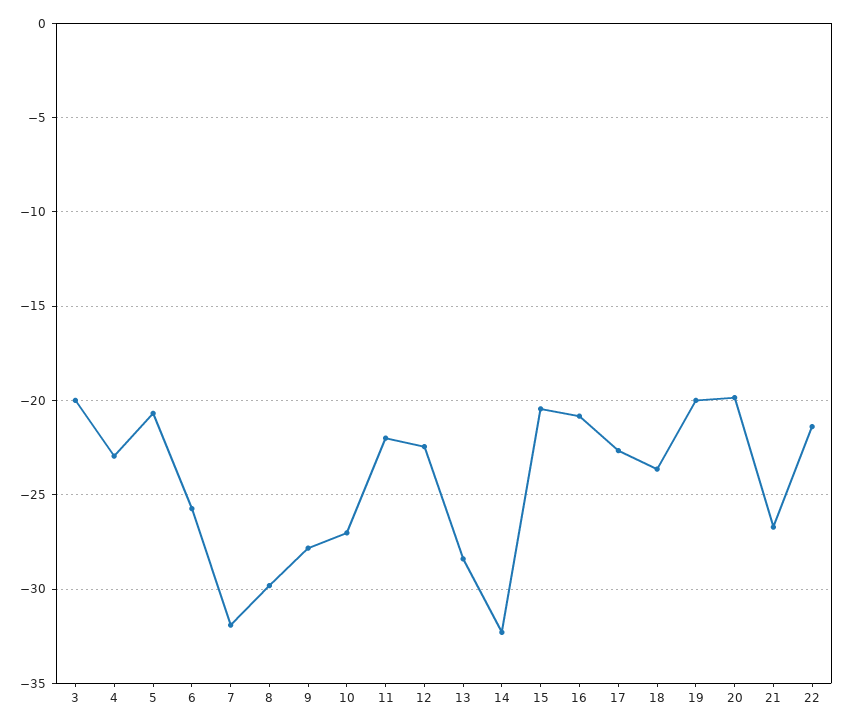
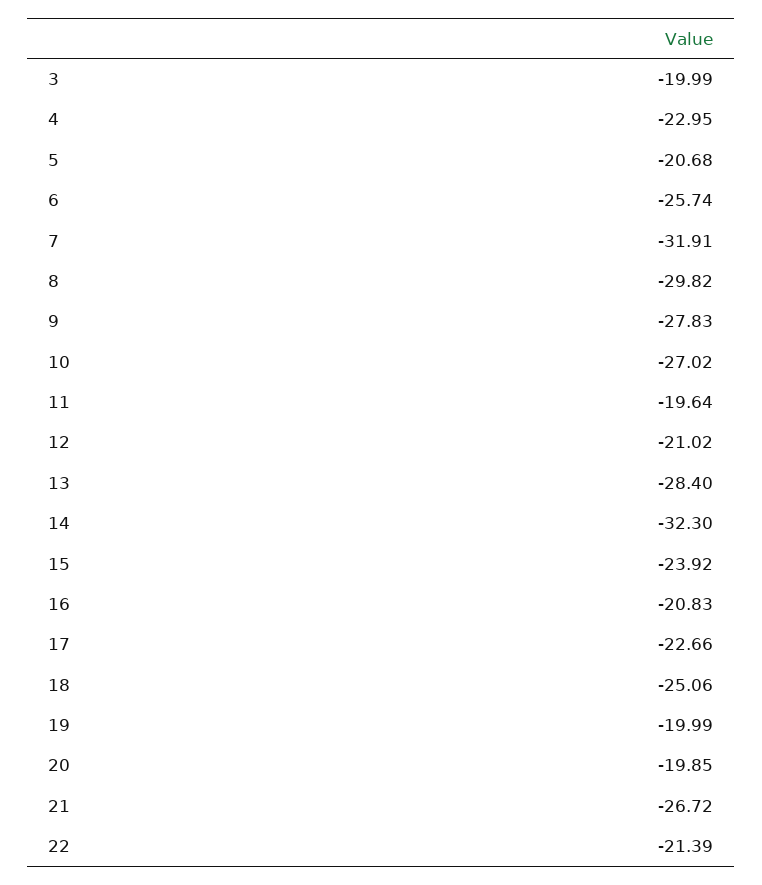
  {
    "3": -19.99,
    "4": -22.95,
    "5": -20.68,
    "6": -25.74,
    "7": -31.91,
    "8": -29.82,
    "9": -27.83,
    "10": -27.02,
-   "11": -22,
+   "11": -19.64,
-   "12": -22.5,
+   "12": -21.02,
    "13": -28.4,
    "14": -32.3,
-   "15": -20.5,
+   "15": -23.92,
    "16": -20.83,
    "17": -22.66,
-   "18": -23.5,
+   "18": -25.06,
    "19": -19.99,
    "20": -19.85,
    "21": -26.72,
    "22": -21.39
  }

